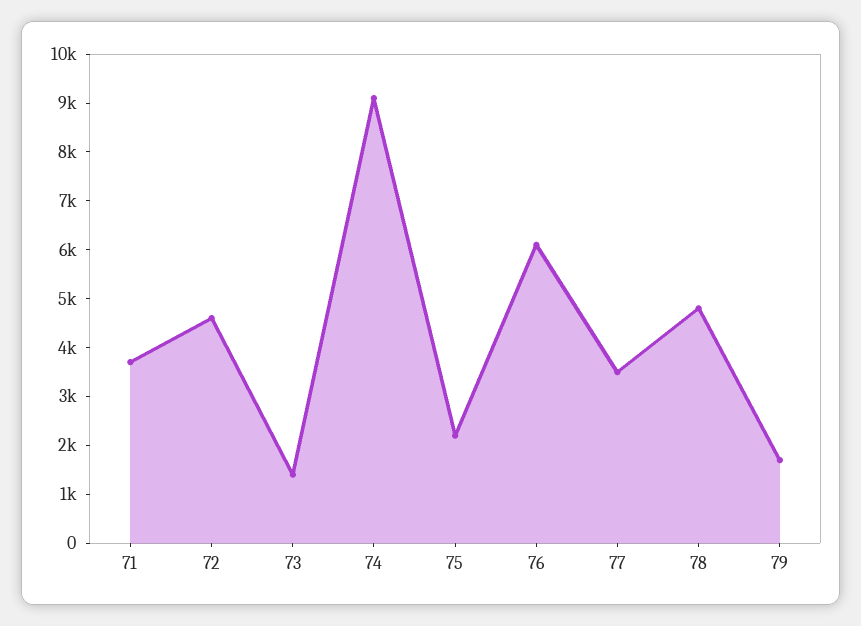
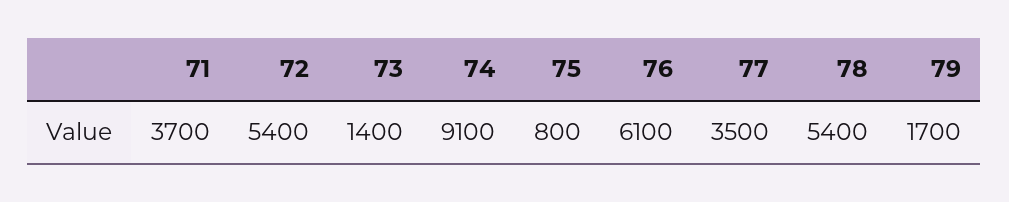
  {
    "71": 3700,
-   "72": 4600,
+   "72": 5400,
    "73": 1400,
    "74": 9100,
-   "75": 2200,
+   "75": 800,
    "76": 6100,
    "77": 3500,
-   "78": 4800,
+   "78": 5400,
    "79": 1700
  }

